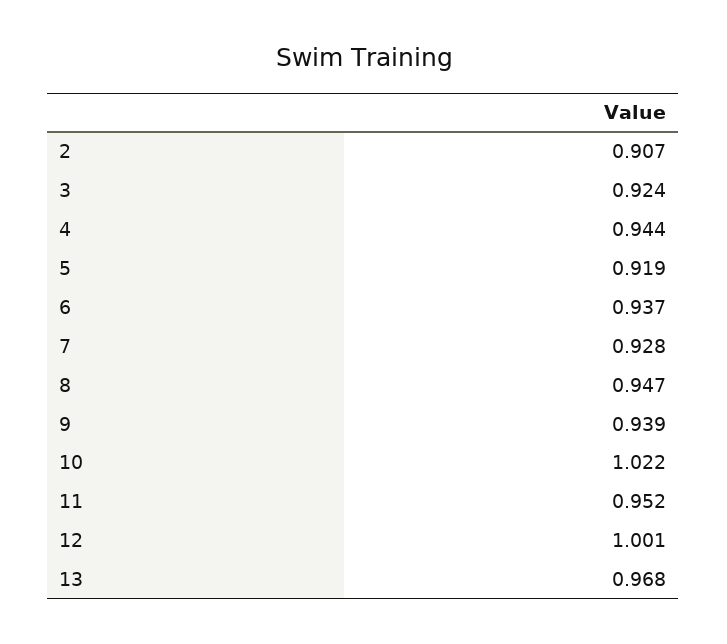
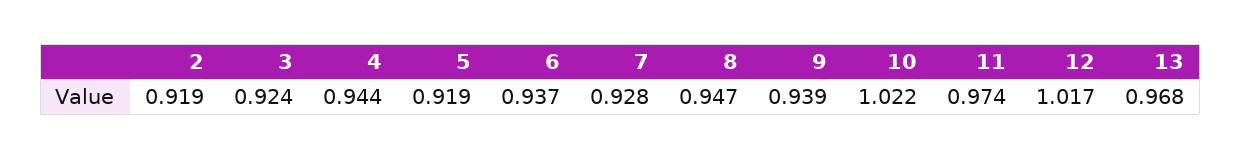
  {
-   "2": 0.907,
+   "2": 0.919,
    "3": 0.924,
    "4": 0.944,
    "5": 0.919,
    "6": 0.937,
    "7": 0.928,
    "8": 0.947,
    "9": 0.939,
    "10": 1.022,
-   "11": 0.952,
+   "11": 0.974,
-   "12": 1.001,
+   "12": 1.017,
    "13": 0.968
  }

